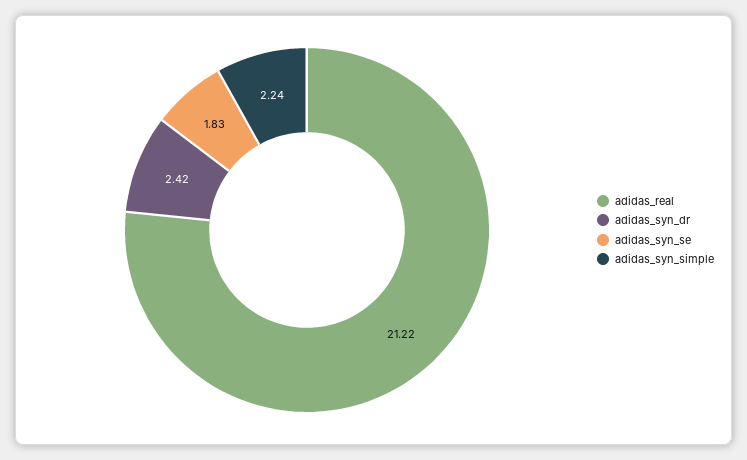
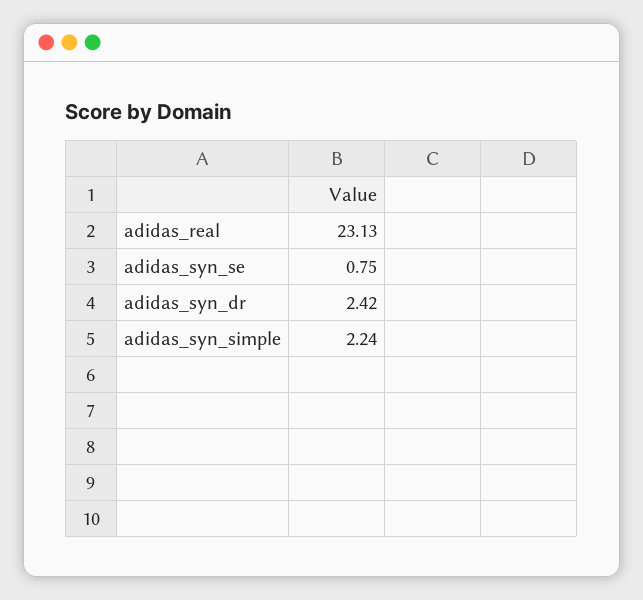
  {
-   "adidas_real": 21.22,
+   "adidas_real": 23.13,
    "adidas_syn_dr": 2.42,
-   "adidas_syn_se": 1.83,
+   "adidas_syn_se": 0.75,
    "adidas_syn_simple": 2.24
  }

